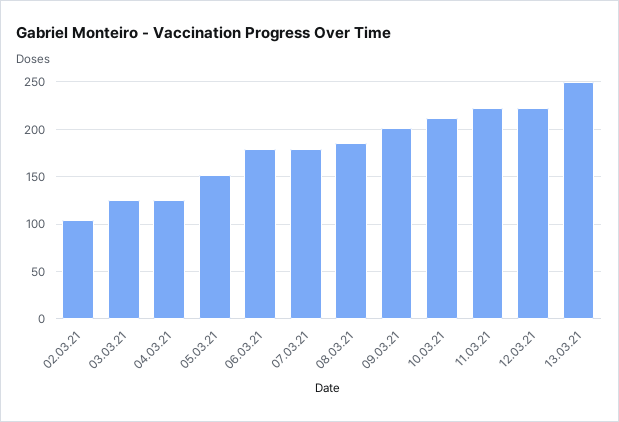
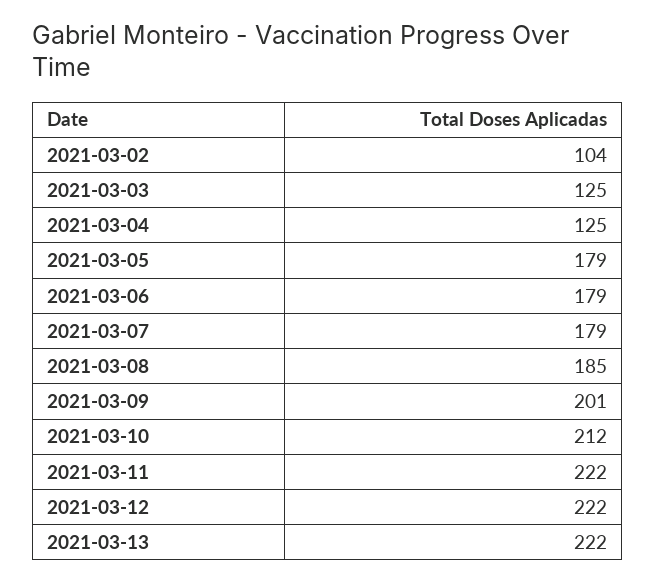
  {
    "02.03.21": 104,
    "03.03.21": 125,
    "04.03.21": 125,
-   "05.03.21": 150,
+   "05.03.21": 179,
    "06.03.21": 179,
    "07.03.21": 179,
    "08.03.21": 185,
    "09.03.21": 201,
    "10.03.21": 212,
    "11.03.21": 222,
    "12.03.21": 222,
-   "13.03.21": 250
+   "13.03.21": 222
  }

